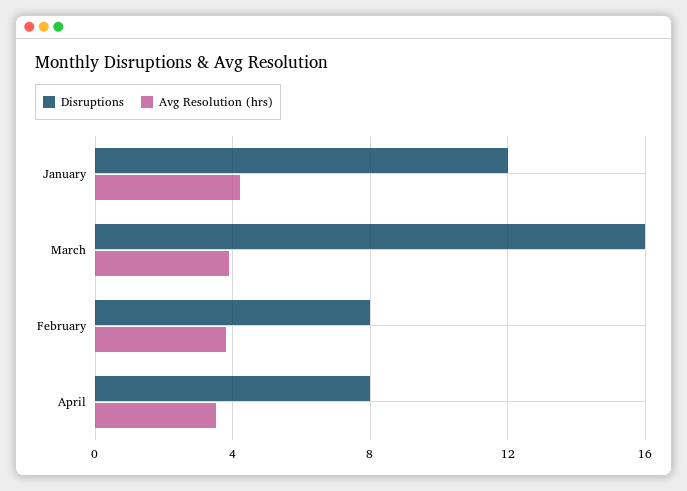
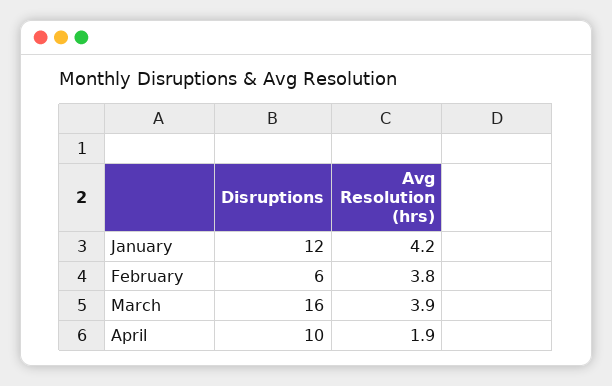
  {
    "Disruptions": {
      "January": 12,
      "March": 16,
-     "February": 8,
+     "February": 6,
-     "April": 8
+     "April": 10
    },
    "Avg Resolution (hrs)": {
      "January": 4.2,
      "March": 3.9,
      "February": 3.8,
-     "April": 3.5
+     "April": 1.9
    }
  }

